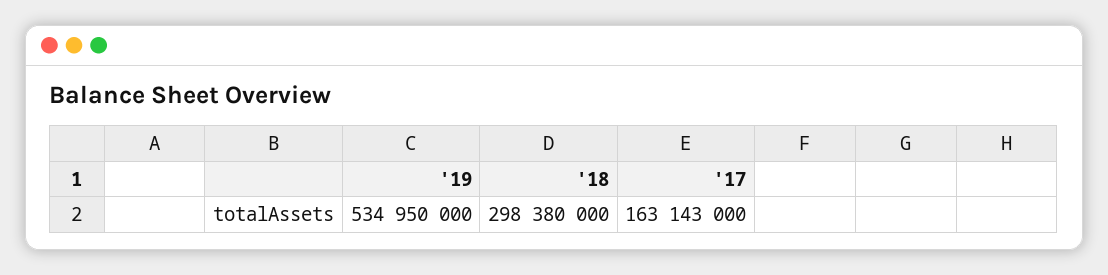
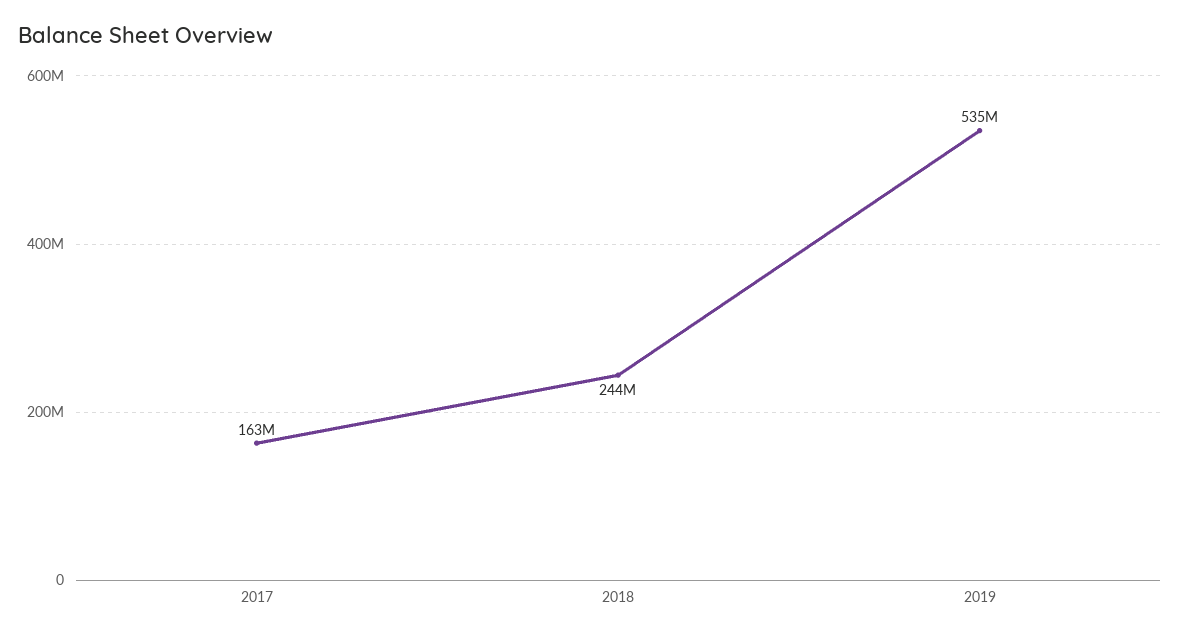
  {
    "'19": 534950000,
-   "'18": 298380000,
+   "'18": 244000000,
    "'17": 163143000
  }

